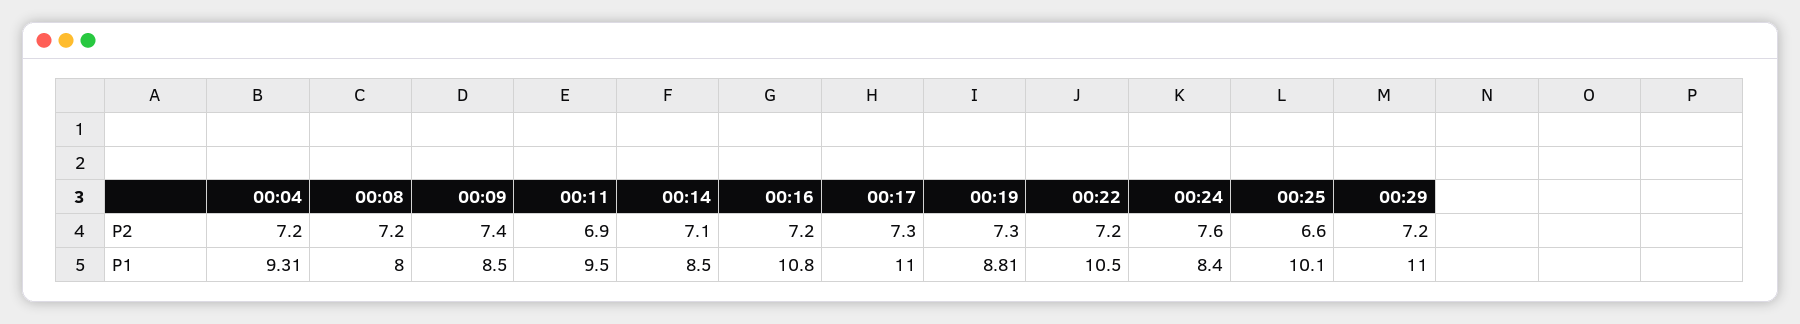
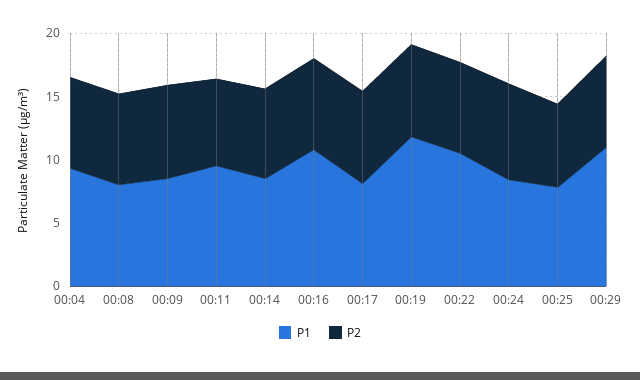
  {
    "P2": {
      "00:04": 7.2,
      "00:08": 7.2,
      "00:09": 7.4,
      "00:11": 6.9,
      "00:14": 7.1,
      "00:16": 7.2,
      "00:17": 7.3,
      "00:19": 7.3,
      "00:22": 7.2,
      "00:24": 7.6,
      "00:25": 6.6,
      "00:29": 7.2
    },
    "P1": {
      "00:04": 9.31,
      "00:08": 8,
      "00:09": 8.5,
      "00:11": 9.5,
      "00:14": 8.5,
      "00:16": 10.8,
-     "00:17": 11,
+     "00:17": 8,
-     "00:19": 8.81,
+     "00:19": 12,
      "00:22": 10.5,
      "00:24": 8.4,
-     "00:25": 10.1,
+     "00:25": 8,
      "00:29": 11
    }
  }

